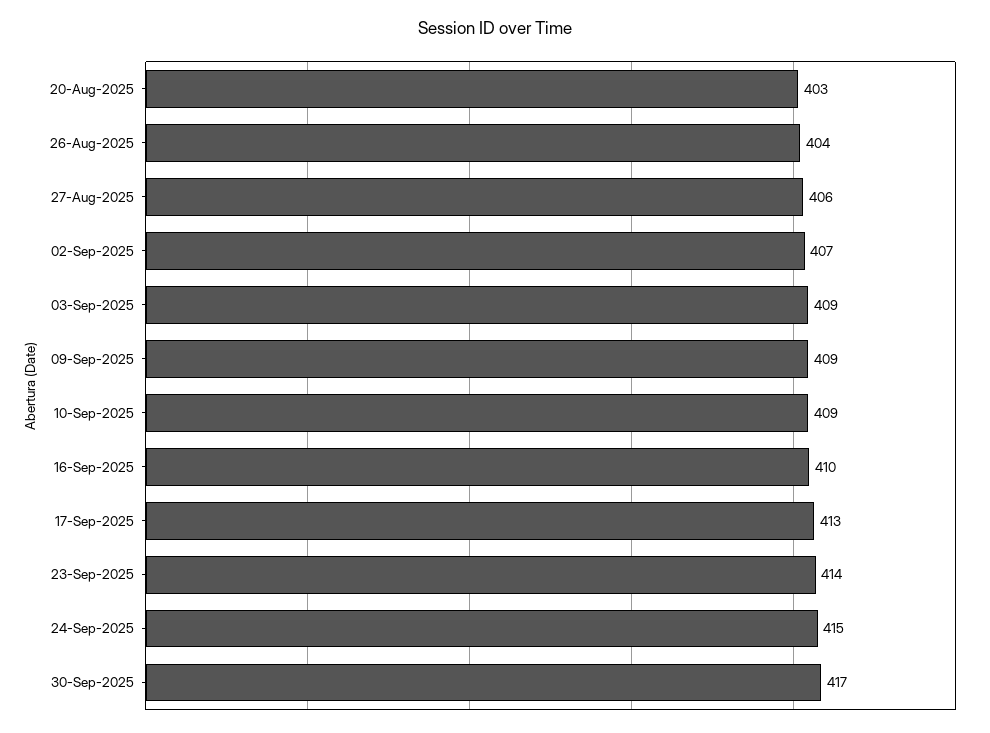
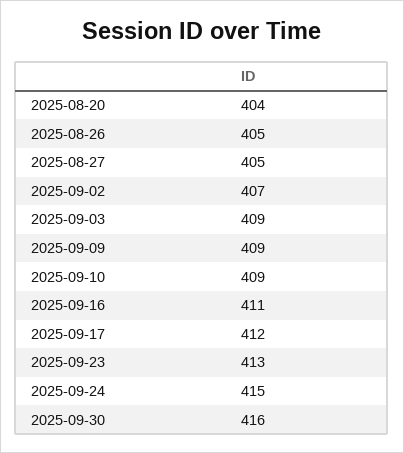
  {
-   "20-Aug-2025": 403,
+   "20-Aug-2025": 404,
-   "26-Aug-2025": 404,
+   "26-Aug-2025": 405,
-   "27-Aug-2025": 406,
+   "27-Aug-2025": 405,
    "02-Sep-2025": 407,
    "03-Sep-2025": 409,
    "09-Sep-2025": 409,
    "10-Sep-2025": 409,
-   "16-Sep-2025": 410,
+   "16-Sep-2025": 411,
-   "17-Sep-2025": 413,
+   "17-Sep-2025": 412,
-   "23-Sep-2025": 414,
+   "23-Sep-2025": 413,
    "24-Sep-2025": 415,
-   "30-Sep-2025": 417
+   "30-Sep-2025": 416
  }

